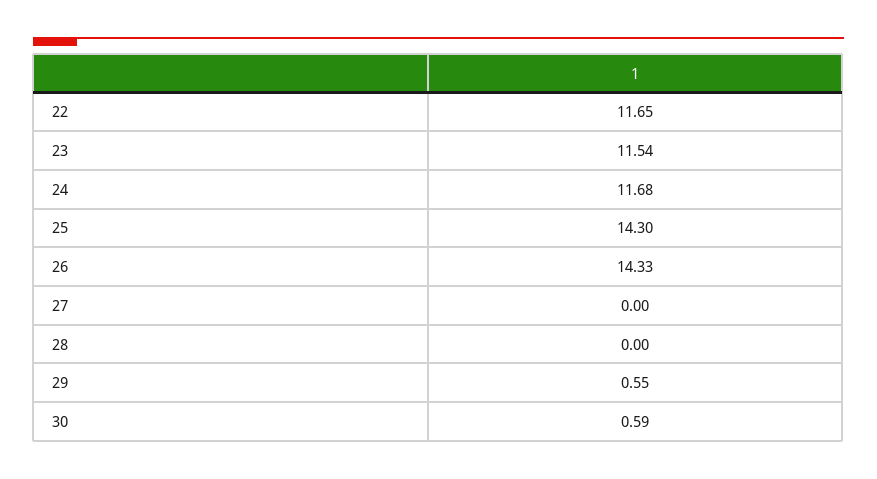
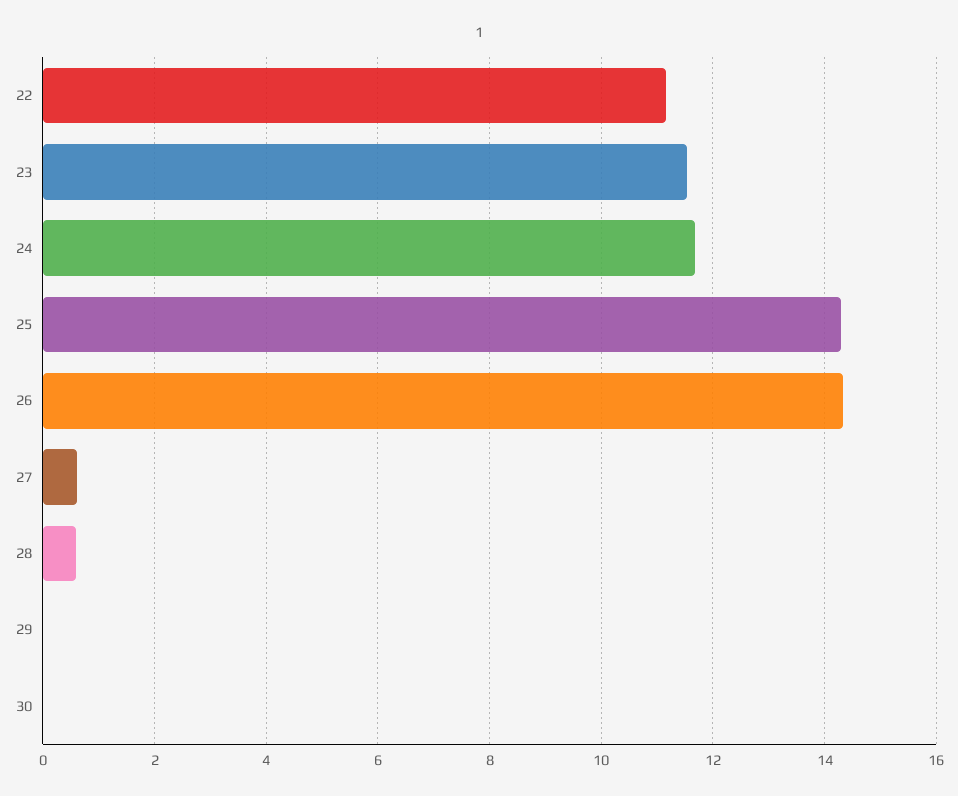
  {
-   "22": 11.65,
+   "22": 11.2,
    "23": 11.54,
    "24": 11.68,
    "25": 14.3,
    "26": 14.33,
-   "27": 0,
+   "27": 0.6,
-   "28": 0,
+   "28": 0.6,
-   "29": 0.55,
+   "29": 0,
-   "30": 0.59
+   "30": 0
  }

